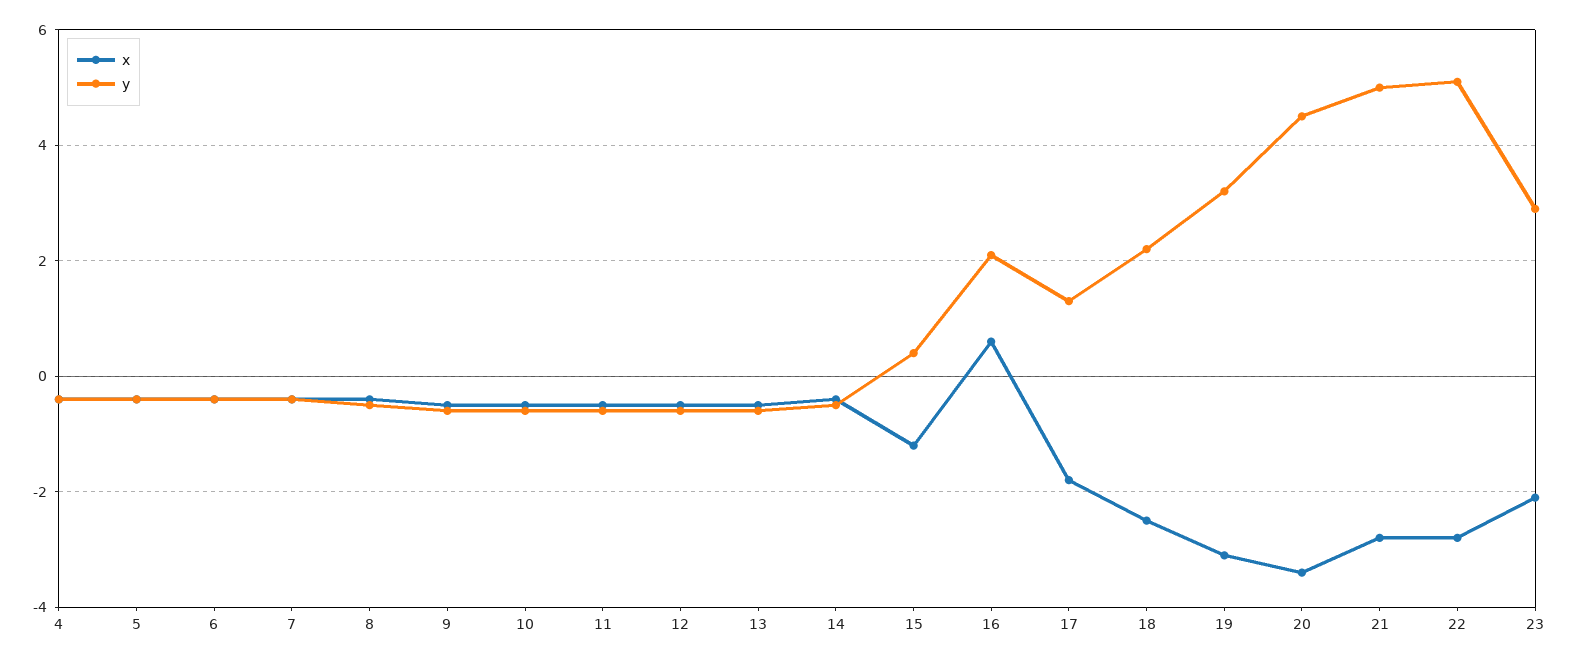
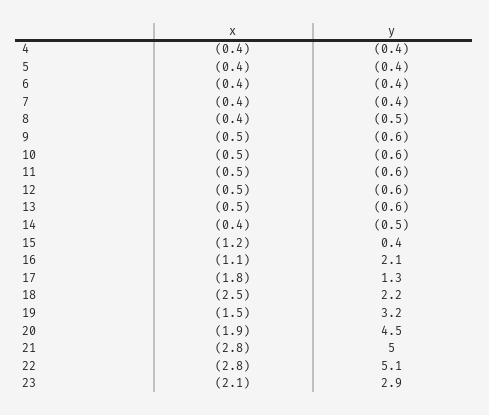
  {
    "x": {
      "4": -0.4,
      "5": -0.4,
      "6": -0.4,
      "7": -0.4,
      "8": -0.4,
      "9": -0.5,
      "10": -0.5,
      "11": -0.5,
      "12": -0.5,
      "13": -0.5,
      "14": -0.4,
      "15": -1.2,
-     "16": 0.5,
+     "16": -1.1,
      "17": -1.8,
      "18": -2.5,
-     "19": -3,
+     "19": -1.5,
-     "20": -3.5,
+     "20": -1.9,
      "21": -2.8,
      "22": -2.8,
      "23": -2.1
    },
    "y": {
      "4": -0.4,
      "5": -0.4,
      "6": -0.4,
      "7": -0.4,
      "8": -0.5,
      "9": -0.6,
      "10": -0.6,
      "11": -0.6,
      "12": -0.6,
      "13": -0.6,
      "14": -0.5,
      "15": 0.4,
      "16": 2.1,
      "17": 1.3,
      "18": 2.2,
      "19": 3.2,
      "20": 4.5,
      "21": 5,
      "22": 5.1,
      "23": 2.9
    }
  }

